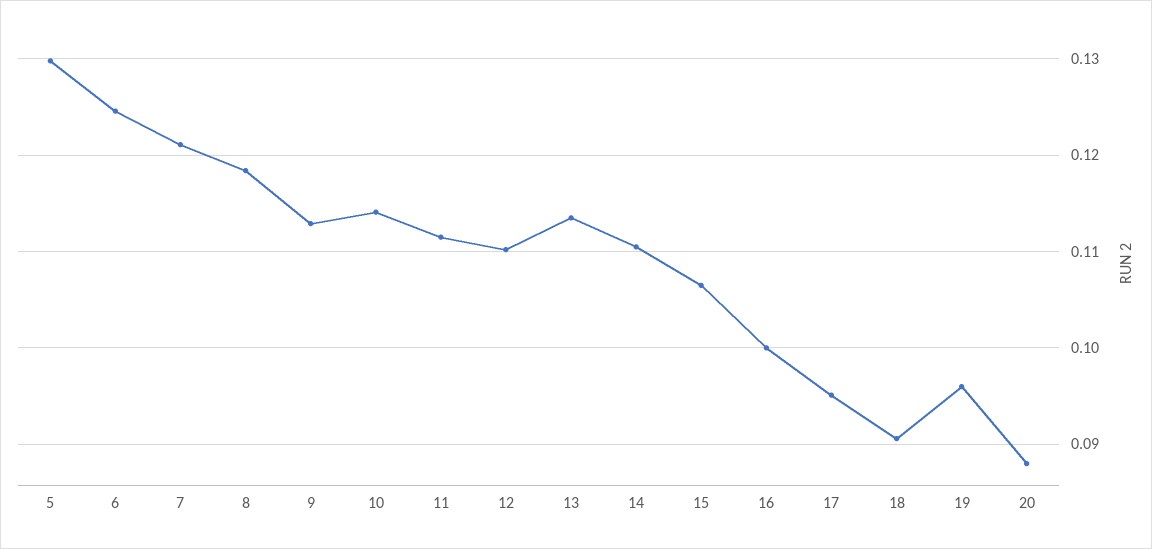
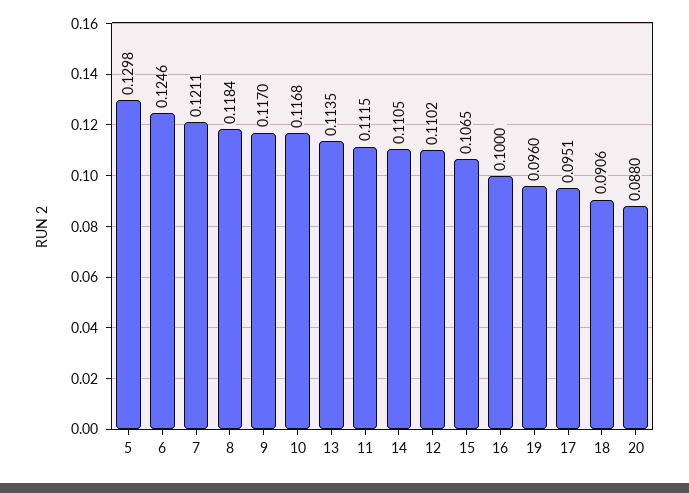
  {
    "5": 0.1298,
    "6": 0.1246,
    "7": 0.1211,
    "8": 0.1184,
-   "9": 0.113,
+   "9": 0.117,
-   "10": 0.114,
+   "10": 0.1168,
    "11": 0.1115,
    "12": 0.1102,
    "13": 0.1135,
    "14": 0.1105,
    "15": 0.1065,
    "16": 0.1,
    "17": 0.0951,
    "18": 0.0906,
    "19": 0.096,
    "20": 0.088
  }

